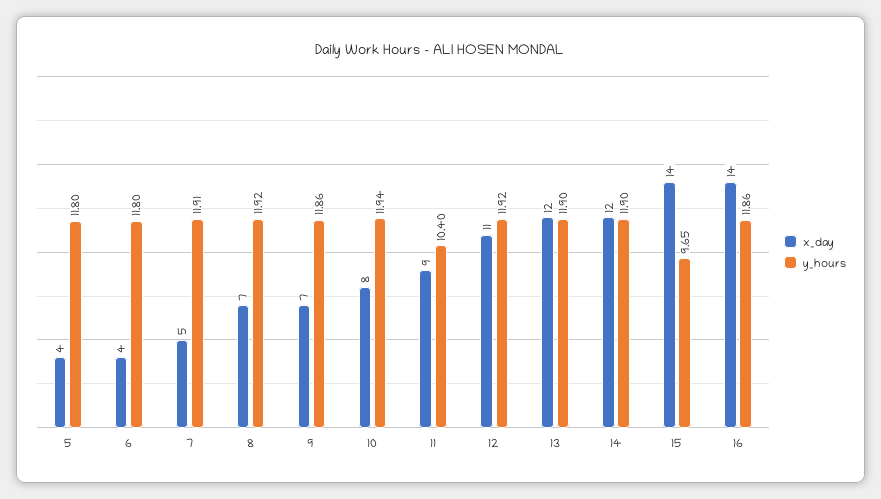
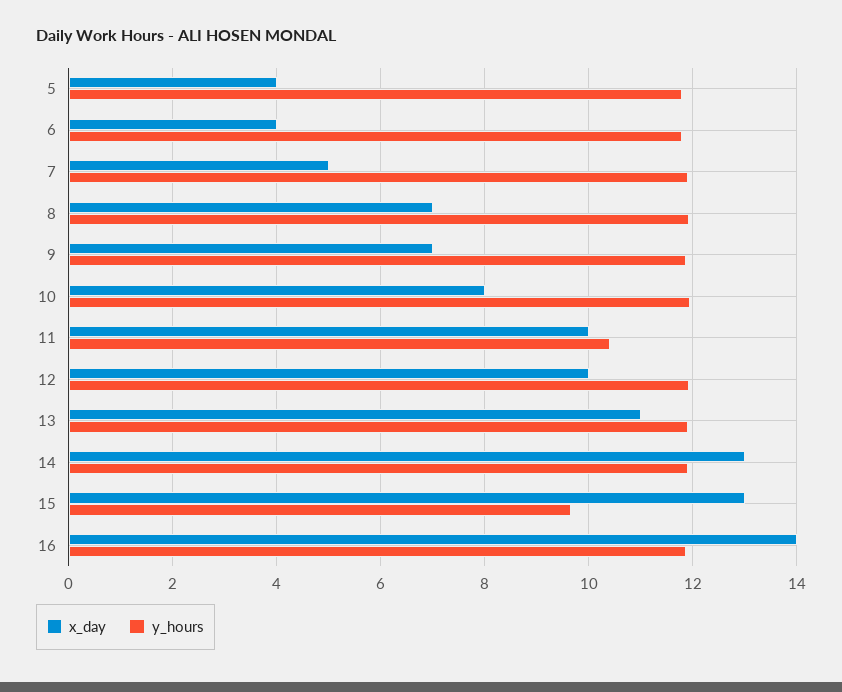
  {
    "x_day": {
      "5": 4,
      "6": 4,
      "7": 5,
      "8": 7,
      "9": 7,
      "10": 8,
-     "11": 9,
+     "11": 10,
-     "12": 11,
+     "12": 10,
-     "13": 12,
+     "13": 11,
-     "14": 12,
+     "14": 13,
-     "15": 14,
+     "15": 13,
      "16": 14
    },
    "y_hours": {
      "5": 11.8,
      "6": 11.8,
      "7": 11.91,
      "8": 11.92,
      "9": 11.86,
      "10": 11.94,
      "11": 10.4,
      "12": 11.92,
      "13": 11.9,
      "14": 11.9,
      "15": 9.65,
      "16": 11.86
    }
  }

